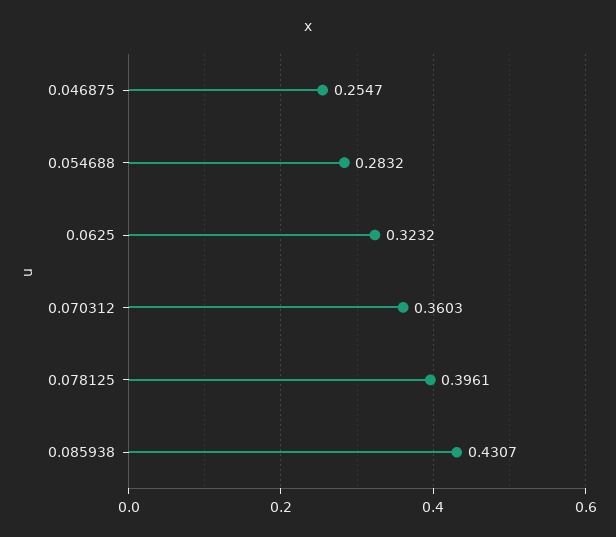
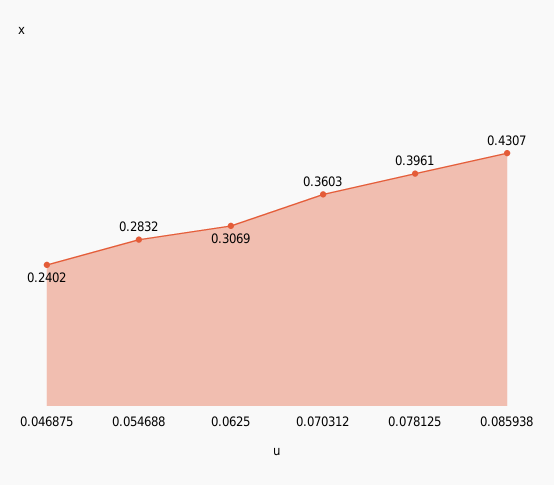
  {
-   "0.046875": 0.2547,
+   "0.046875": 0.2402,
    "0.054688": 0.2832,
-   "0.0625": 0.3232,
+   "0.0625": 0.3069,
    "0.070312": 0.3603,
    "0.078125": 0.3961,
    "0.085938": 0.4307
  }

